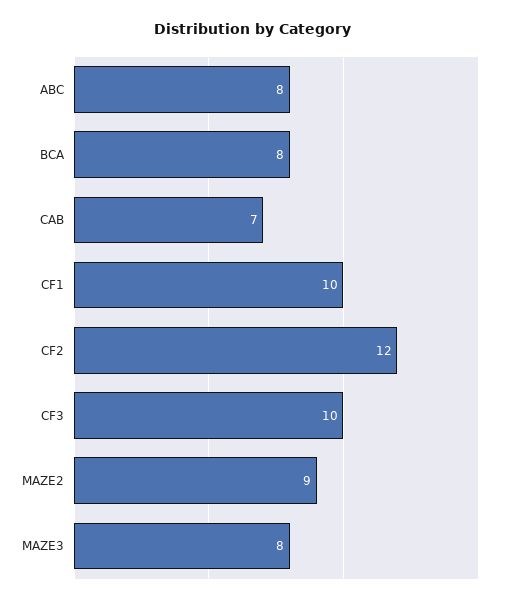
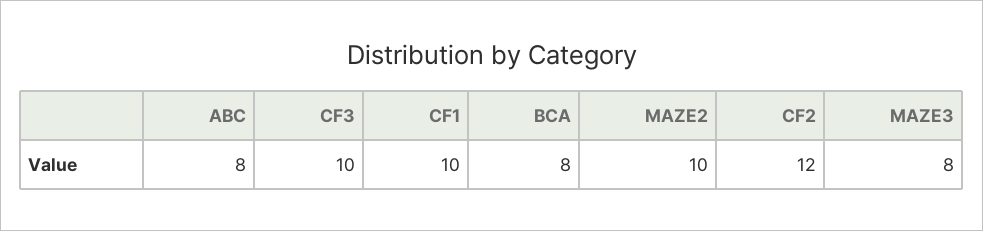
  {
    "ABC": 8,
    "BCA": 8,
-   "CAB": 7,
    "CF1": 10,
    "CF2": 12,
    "CF3": 10,
-   "MAZE2": 9,
+   "MAZE2": 10,
    "MAZE3": 8
  }

